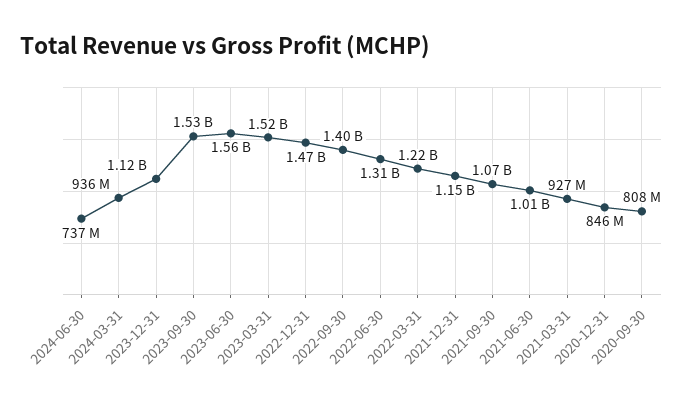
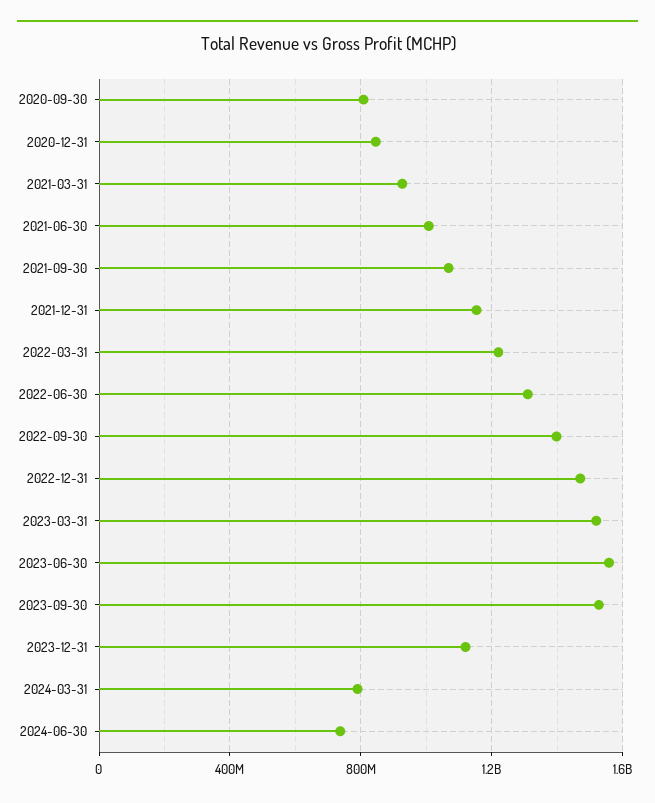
  {
    "2024-06-30": 737000000,
-   "2024-03-31": 936000000,
+   "2024-03-31": 800000000,
    "2023-12-31": 1120000000,
    "2023-09-30": 1530000000,
    "2023-06-30": 1560000000,
    "2023-03-31": 1520000000,
    "2022-12-31": 1470000000,
    "2022-09-30": 1400000000,
    "2022-06-30": 1310000000,
    "2022-03-31": 1220000000,
    "2021-12-31": 1150000000,
    "2021-09-30": 1070000000,
    "2021-06-30": 1010000000,
    "2021-03-31": 927000000,
    "2020-12-31": 846000000,
    "2020-09-30": 808000000
  }

